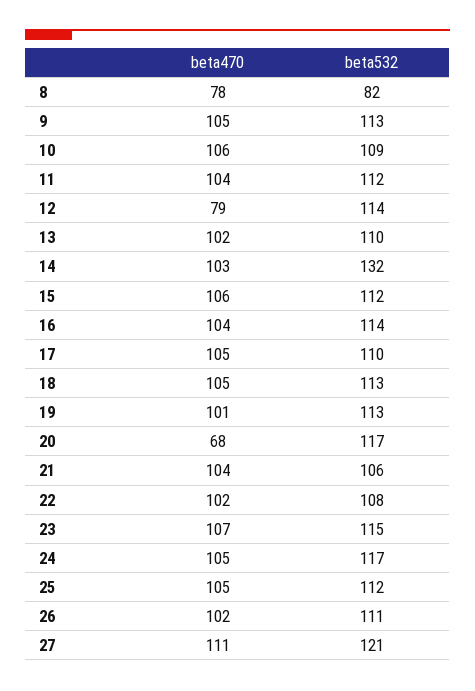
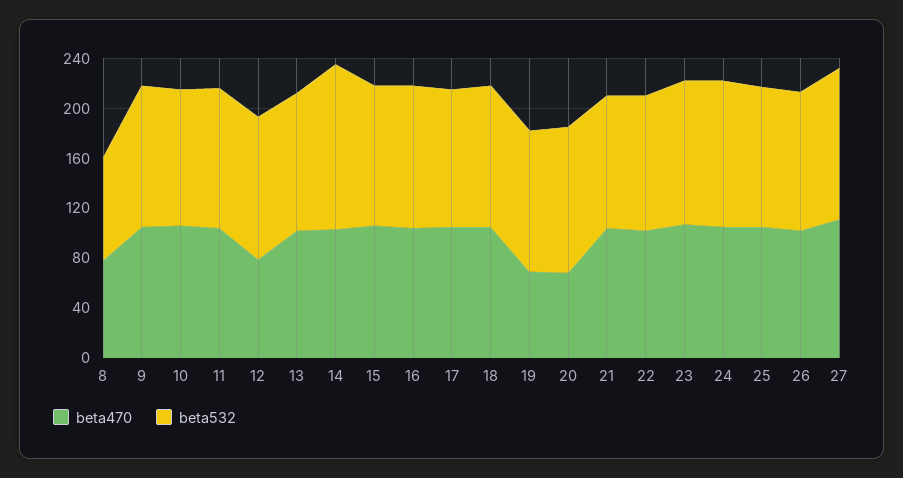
  {
    "beta470": {
      "8": 78,
      "9": 105,
      "10": 106,
      "11": 104,
      "12": 79,
      "13": 102,
      "14": 103,
      "15": 106,
      "16": 104,
      "17": 105,
      "18": 105,
-     "19": 101,
+     "19": 70,
      "20": 68,
      "21": 104,
      "22": 102,
      "23": 107,
      "24": 105,
      "25": 105,
      "26": 102,
      "27": 111
    },
    "beta532": {
      "8": 82,
      "9": 113,
      "10": 109,
      "11": 112,
      "12": 114,
      "13": 110,
      "14": 132,
      "15": 112,
      "16": 114,
      "17": 110,
      "18": 113,
      "19": 113,
      "20": 117,
      "21": 106,
      "22": 108,
      "23": 115,
      "24": 117,
      "25": 112,
      "26": 111,
      "27": 121
    }
  }

